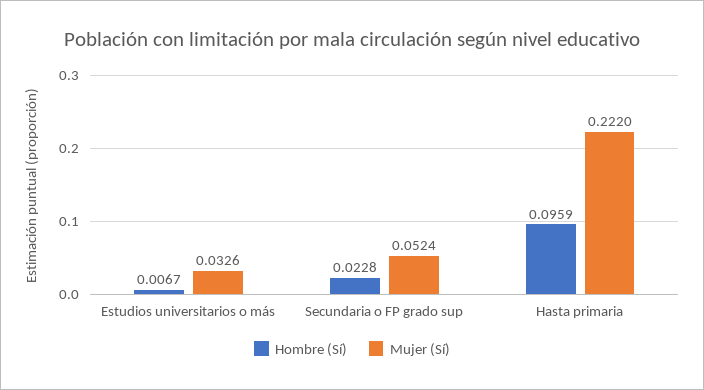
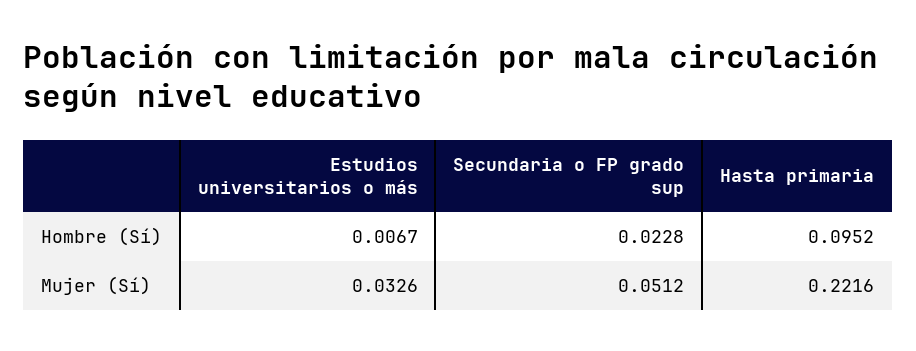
  {
    "Hombre (Sí)": {
      "Estudios universitarios o más": 0.0067,
      "Secundaria o FP grado sup": 0.0228,
-     "Hasta primaria": 0.0959
+     "Hasta primaria": 0.0952
    },
    "Mujer (Sí)": {
      "Estudios universitarios o más": 0.0326,
-     "Secundaria o FP grado sup": 0.0524,
+     "Secundaria o FP grado sup": 0.0512,
-     "Hasta primaria": 0.222
+     "Hasta primaria": 0.2216
    }
  }

